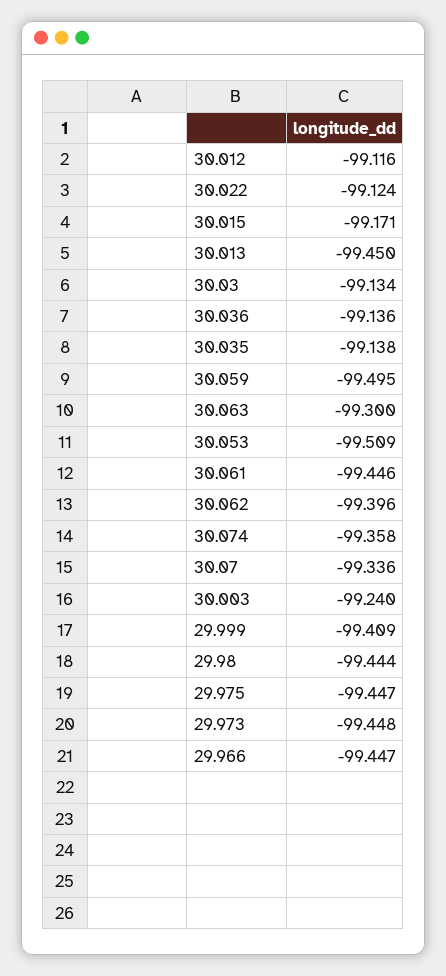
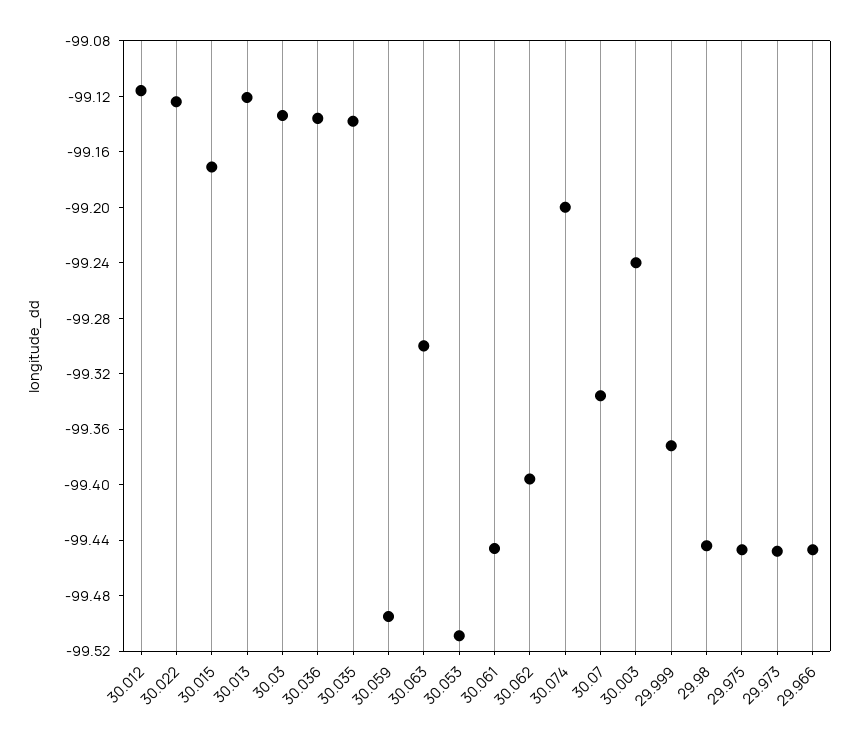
  {
    "30.012": -99.116,
    "30.022": -99.124,
    "30.015": -99.171,
-   "30.013": -99.45,
+   "30.013": -99.12,
    "30.03": -99.134,
    "30.036": -99.136,
    "30.035": -99.138,
    "30.059": -99.495,
    "30.063": -99.3,
    "30.053": -99.509,
    "30.061": -99.446,
    "30.062": -99.396,
-   "30.074": -99.358,
+   "30.074": -99.2,
    "30.07": -99.336,
    "30.003": -99.24,
-   "29.999": -99.409,
+   "29.999": -99.37,
    "29.98": -99.444,
    "29.975": -99.447,
    "29.973": -99.448,
    "29.966": -99.447
  }

